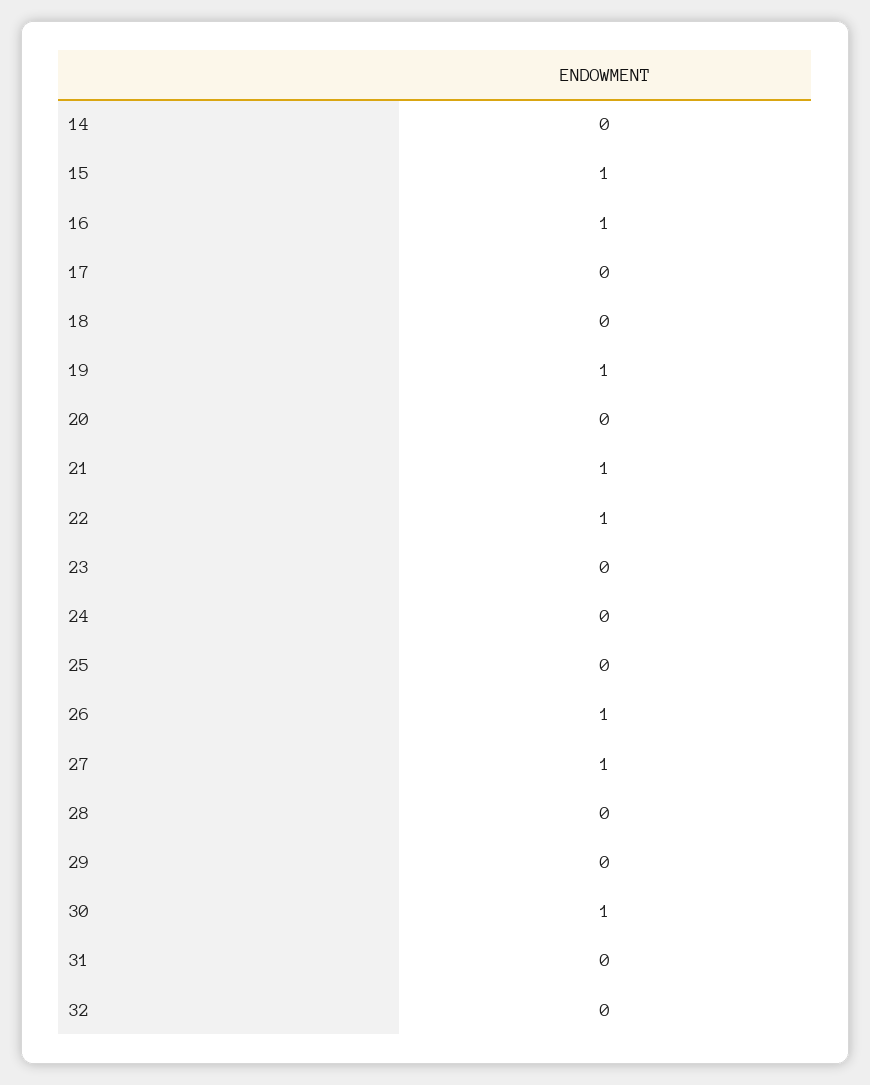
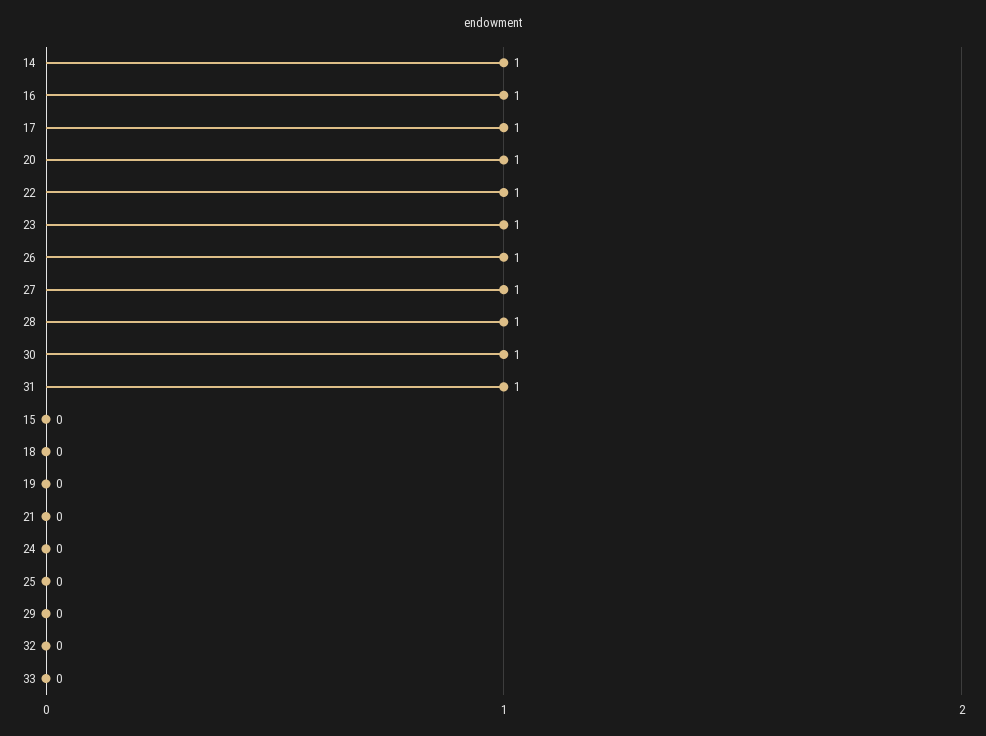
  {
-   "14": 0,
+   "14": 1,
-   "15": 1,
+   "15": 0,
    "16": 1,
-   "17": 0,
+   "17": 1,
    "18": 0,
-   "19": 1,
+   "19": 0,
-   "20": 0,
+   "20": 1,
-   "21": 1,
+   "21": 0,
    "22": 1,
-   "23": 0,
+   "23": 1,
    "24": 0,
    "25": 0,
    "26": 1,
    "27": 1,
-   "28": 0,
+   "28": 1,
    "29": 0,
    "30": 1,
-   "31": 0,
+   "31": 1,
-   "32": 0
+   "32": 0,
+   "33": 0
  }

